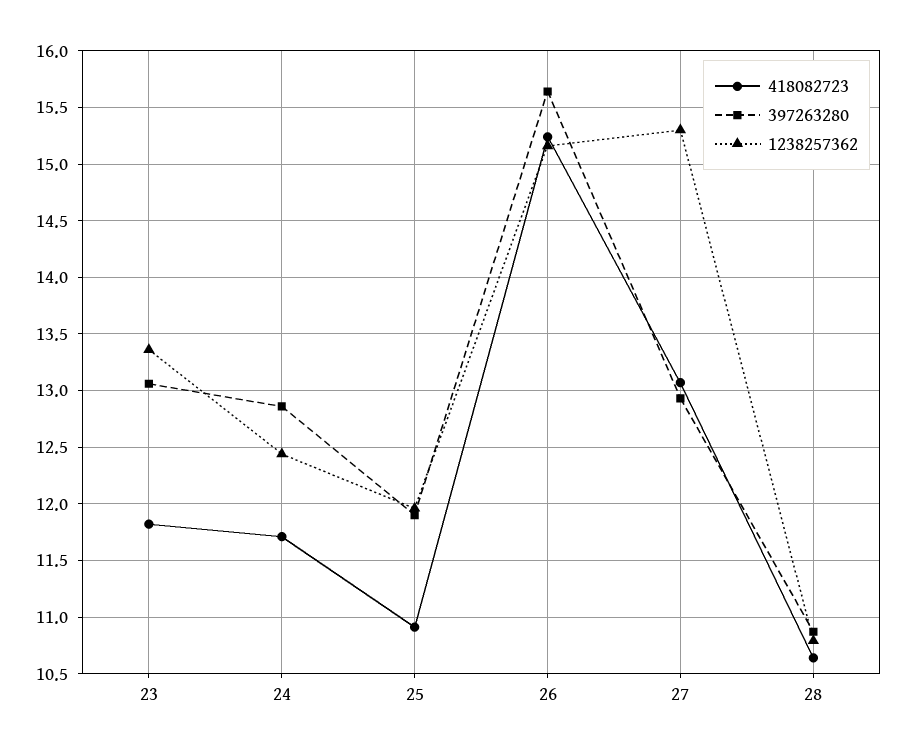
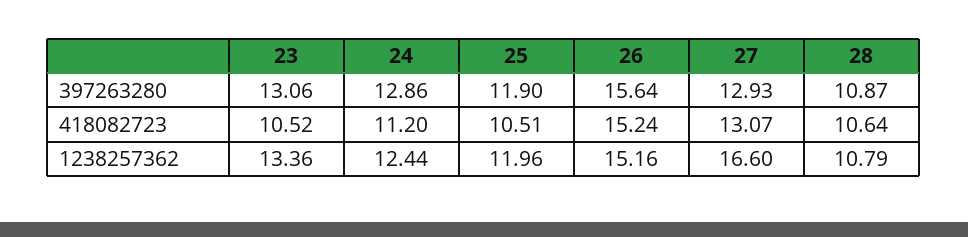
  {
    "418082723": {
-     "23": 11.8,
+     "23": 10.52,
-     "24": 11.7,
+     "24": 11.2,
-     "25": 10.9,
+     "25": 10.51,
      "26": 15.24,
      "27": 13.07,
      "28": 10.64
    },
    "397263280": {
      "23": 13.06,
      "24": 12.86,
      "25": 11.9,
      "26": 15.64,
      "27": 12.93,
      "28": 10.87
    },
    "1238257362": {
      "23": 13.36,
      "24": 12.44,
      "25": 11.96,
      "26": 15.16,
-     "27": 15.3,
+     "27": 16.6,
      "28": 10.79
    }
  }

